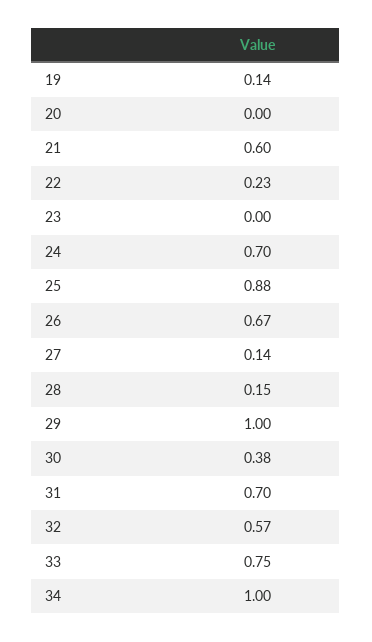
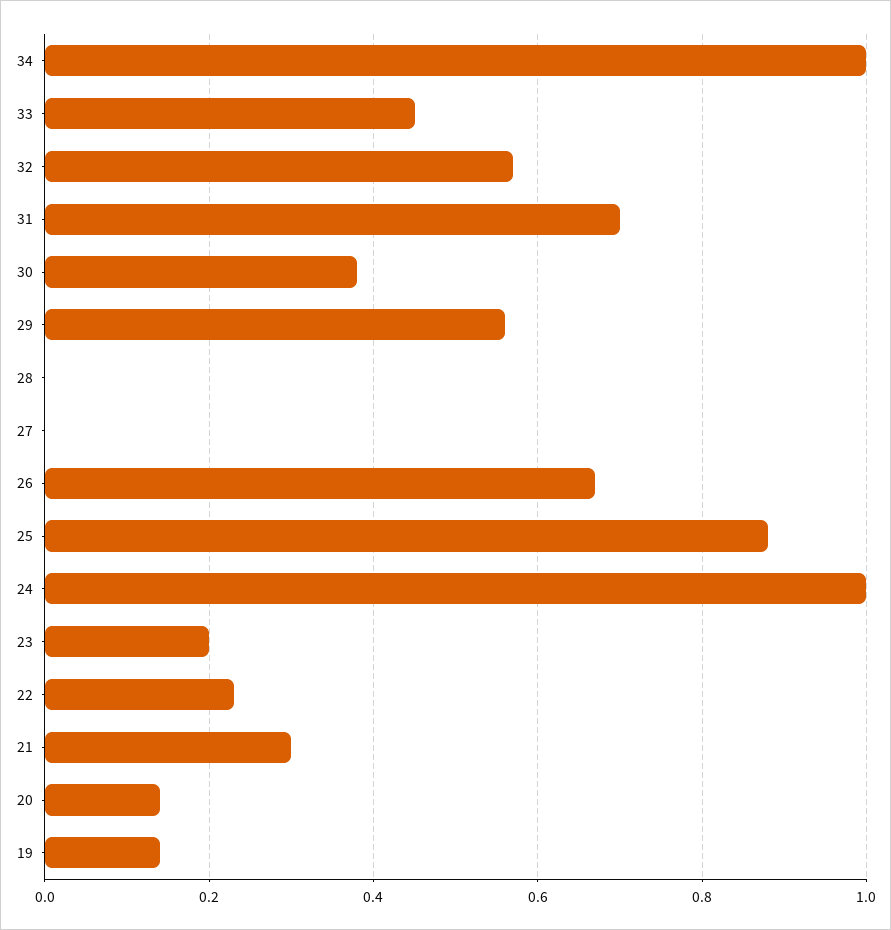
  {
    "19": 0.14,
-   "20": 0,
+   "20": 0.15,
-   "21": 0.6,
+   "21": 0.3,
    "22": 0.23,
-   "23": 0,
+   "23": 0.2,
-   "24": 0.7,
+   "24": 1,
    "25": 0.88,
    "26": 0.67,
-   "27": 0.14,
+   "27": 0,
-   "28": 0.15,
+   "28": 0,
-   "29": 1,
+   "29": 0.55,
    "30": 0.38,
    "31": 0.7,
    "32": 0.57,
-   "33": 0.75,
+   "33": 0.45,
    "34": 1
  }

